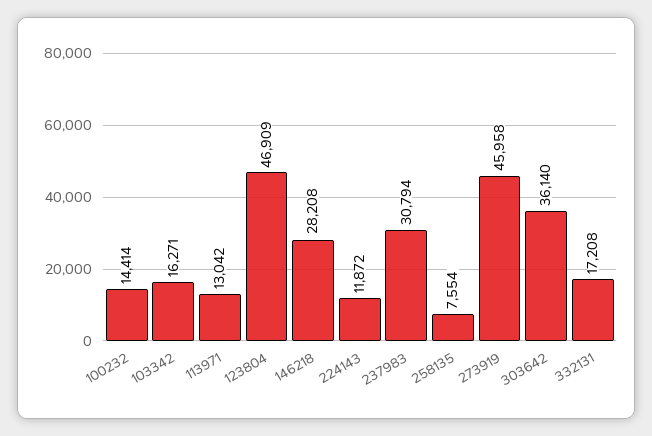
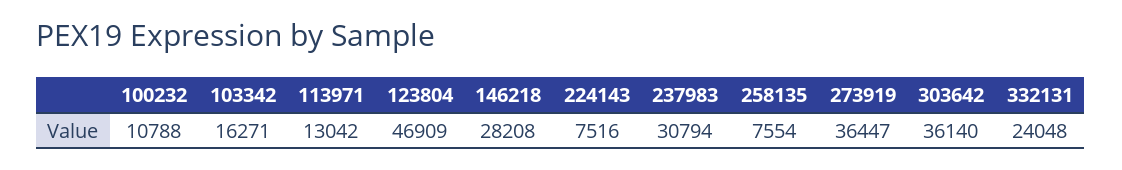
  {
-   "100232": 14414,
+   "100232": 10788,
    "103342": 16271,
    "113971": 13042,
    "123804": 46909,
    "146218": 28208,
-   "224143": 11872,
+   "224143": 7516,
    "237983": 30794,
    "258135": 7554,
-   "273919": 45958,
+   "273919": 36447,
    "303642": 36140,
-   "332131": 17208
+   "332131": 24048
  }

